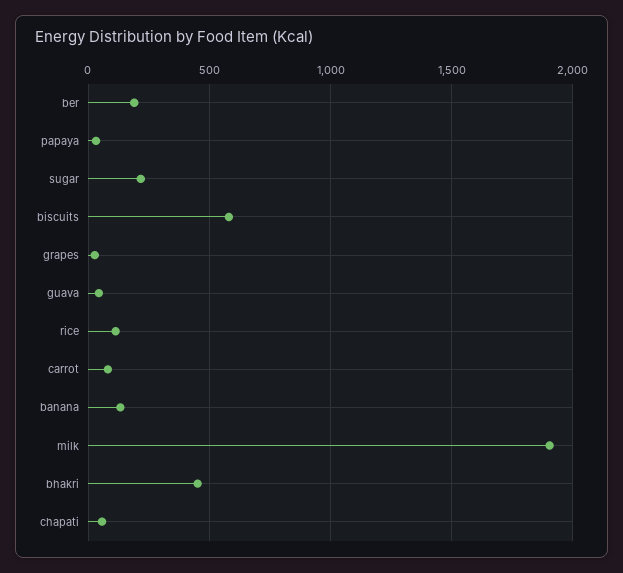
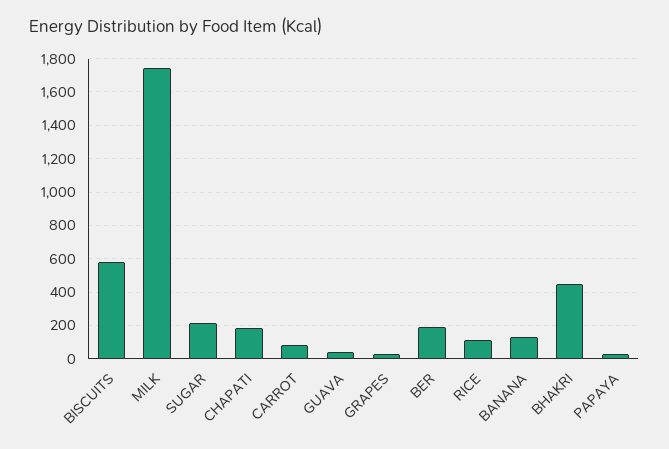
  {
    "ber": 200,
    "papaya": 50,
    "sugar": 200,
    "biscuits": 600,
    "grapes": 50,
    "guava": 50,
    "rice": 100,
    "carrot": 100,
    "banana": 150,
-   "milk": 1900,
+   "milk": 1750,
    "bhakri": 450,
-   "chapati": 50
+   "chapati": 200
  }

